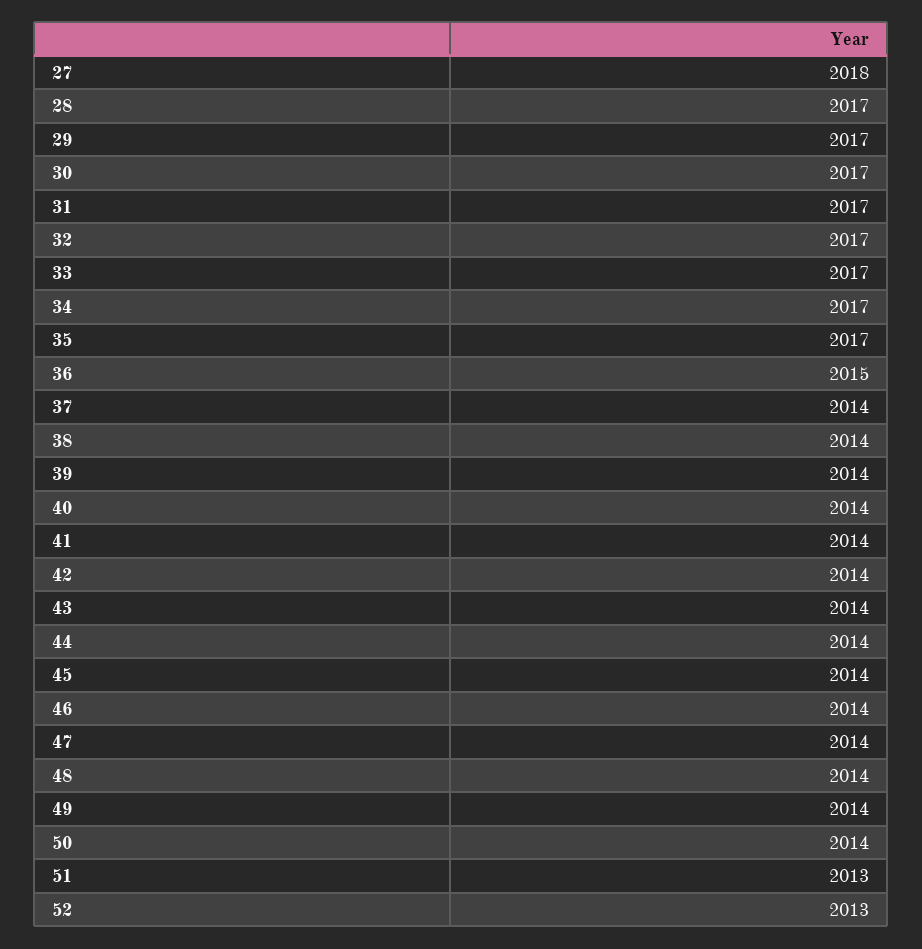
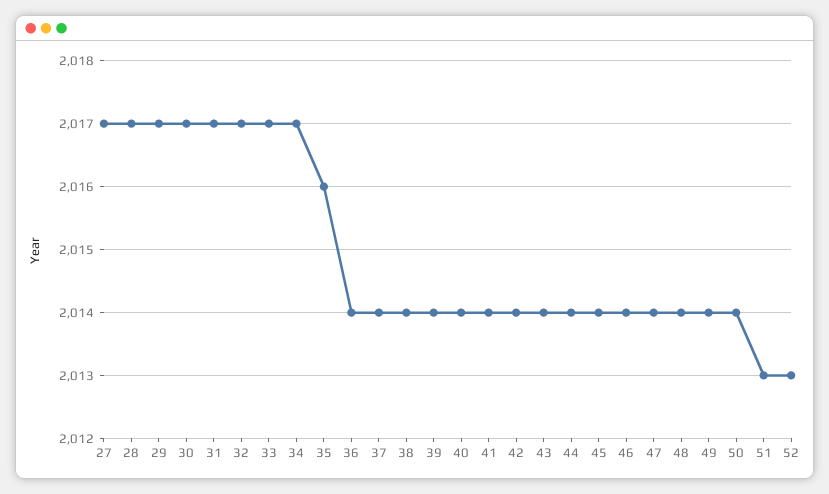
  {
-   "27": 2018,
+   "27": 2017,
    "28": 2017,
    "29": 2017,
    "30": 2017,
    "31": 2017,
    "32": 2017,
    "33": 2017,
    "34": 2017,
-   "35": 2017,
+   "35": 2016,
-   "36": 2015,
+   "36": 2014,
    "37": 2014,
    "38": 2014,
    "39": 2014,
    "40": 2014,
    "41": 2014,
    "42": 2014,
    "43": 2014,
    "44": 2014,
    "45": 2014,
    "46": 2014,
    "47": 2014,
    "48": 2014,
    "49": 2014,
    "50": 2014,
    "51": 2013,
    "52": 2013
  }

